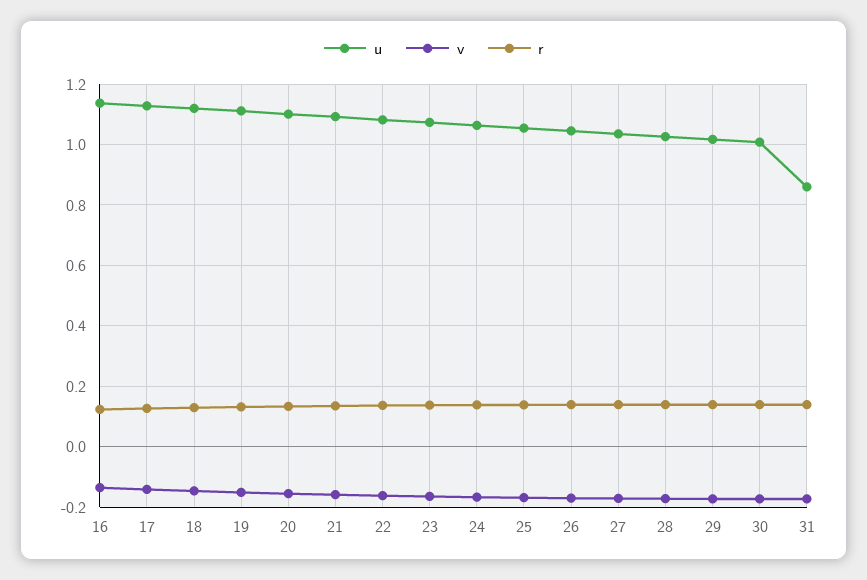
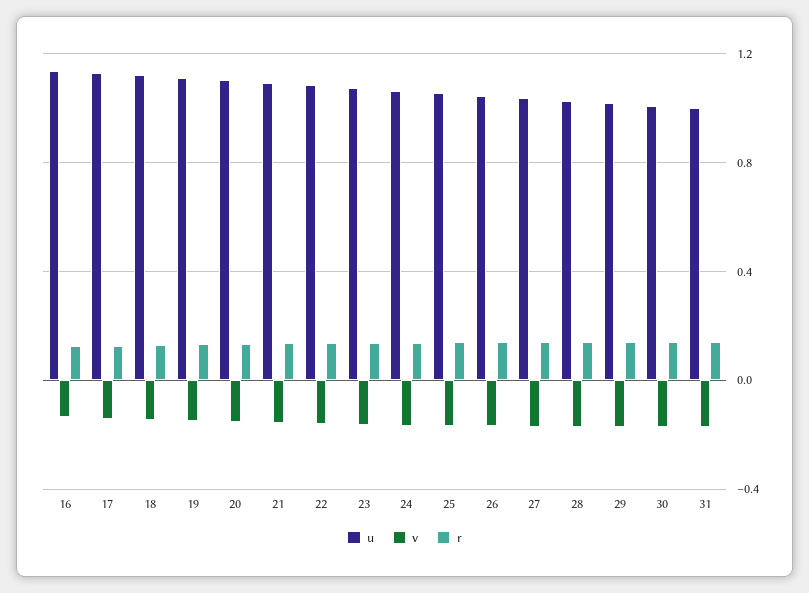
  {
    "u": {
      "16": 1.14,
      "17": 1.12,
      "18": 1.12,
      "19": 1.12,
      "20": 1.1,
      "21": 1.1,
      "22": 1.08,
      "23": 1.08,
      "24": 1.06,
      "25": 1.06,
      "26": 1.04,
      "27": 1.04,
      "28": 1.02,
      "29": 1.02,
      "30": 1,
-     "31": 0.86
+     "31": 1
    },
    "v": {
      "16": -0.14,
      "17": -0.14,
      "18": -0.14,
      "19": -0.16,
      "20": -0.16,
      "21": -0.16,
      "22": -0.16,
      "23": -0.16,
      "24": -0.16,
      "25": -0.16,
      "26": -0.18,
      "27": -0.18,
      "28": -0.18,
      "29": -0.18,
      "30": -0.18,
      "31": -0.18
    },
    "r": {
      "16": 0.12,
      "17": 0.12,
      "18": 0.12,
      "19": 0.14,
      "20": 0.14,
      "21": 0.14,
      "22": 0.14,
      "23": 0.14,
      "24": 0.14,
      "25": 0.14,
      "26": 0.14,
      "27": 0.14,
      "28": 0.14,
      "29": 0.14,
      "30": 0.14,
      "31": 0.14
    }
  }

